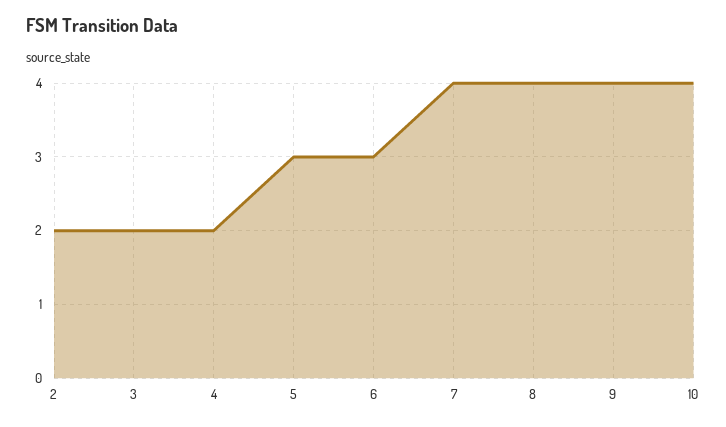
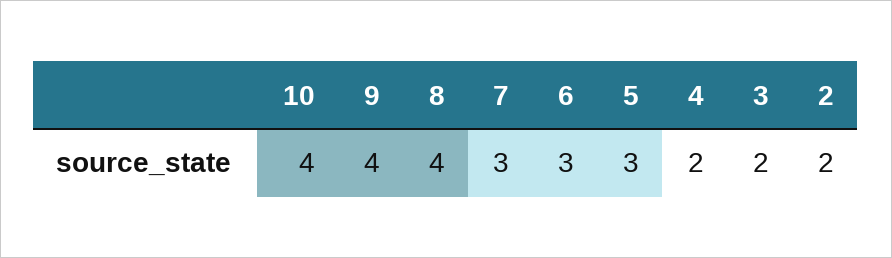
  {
    "2": 2,
    "3": 2,
    "4": 2,
    "5": 3,
    "6": 3,
-   "7": 4,
+   "7": 3,
    "8": 4,
    "9": 4,
    "10": 4
  }

